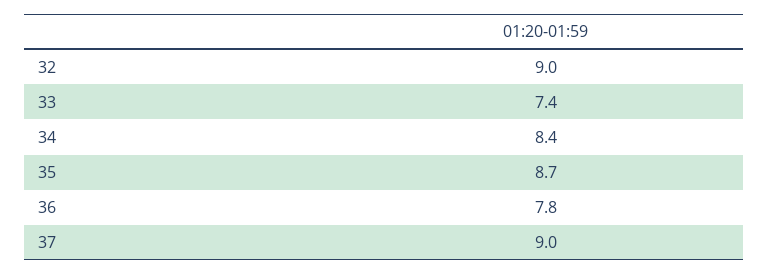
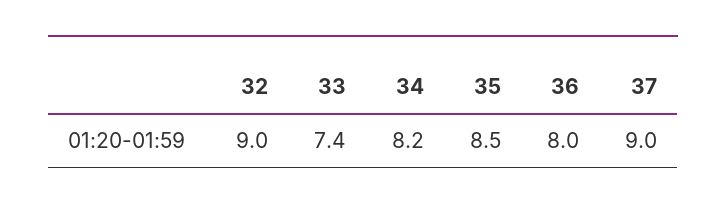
  {
    "32": 9,
    "33": 7.4,
-   "34": 8.4,
+   "34": 8.2,
-   "35": 8.7,
+   "35": 8.5,
-   "36": 7.8,
+   "36": 8,
    "37": 9
  }

